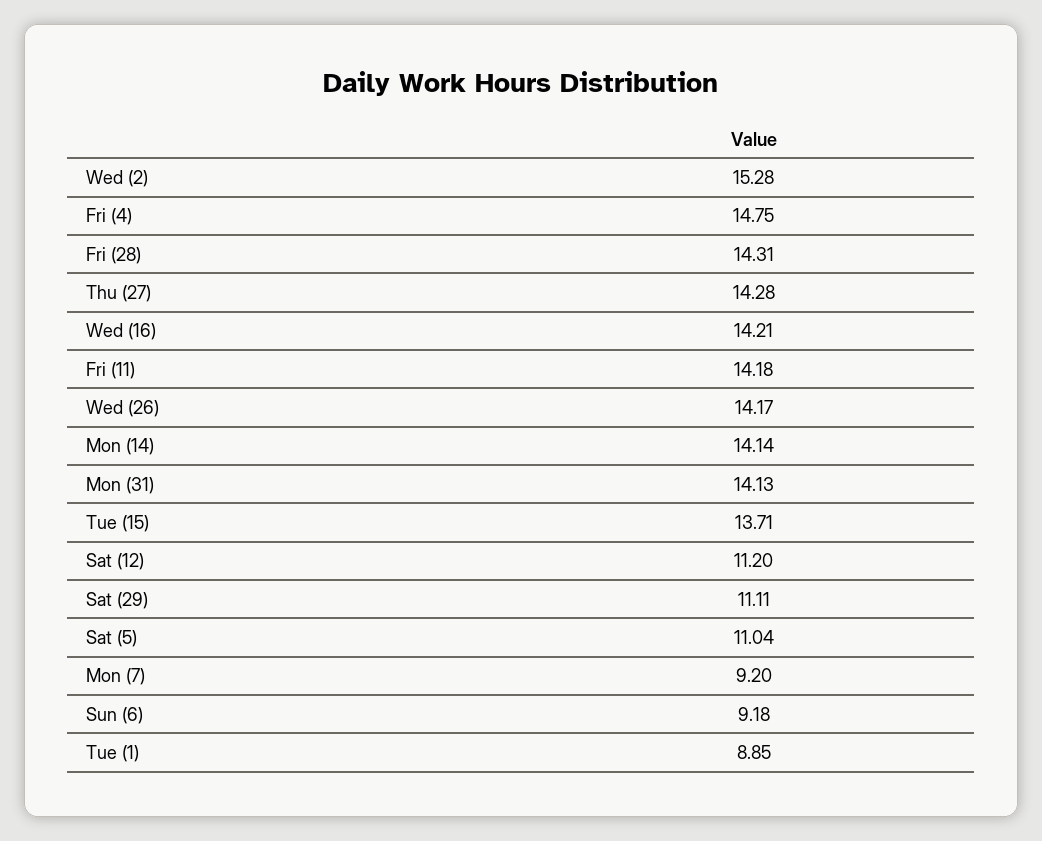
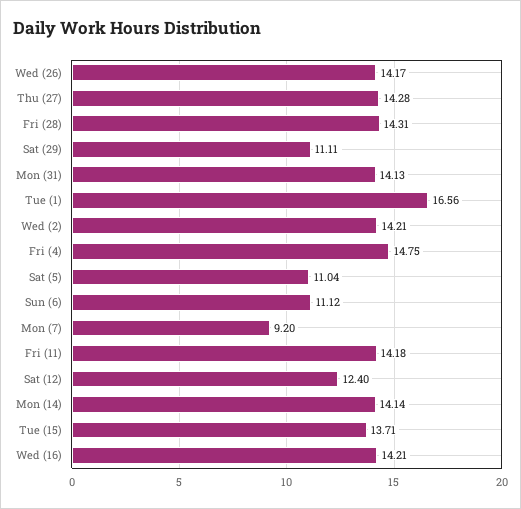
  {
-   "Wed (2)": 15.28,
+   "Wed (2)": 14.21,
    "Fri (4)": 14.75,
    "Fri (28)": 14.31,
    "Thu (27)": 14.28,
    "Wed (16)": 14.21,
    "Fri (11)": 14.18,
    "Wed (26)": 14.17,
    "Mon (14)": 14.14,
    "Mon (31)": 14.13,
    "Tue (15)": 13.71,
-   "Sat (12)": 11.2,
+   "Sat (12)": 12.4,
    "Sat (29)": 11.11,
    "Sat (5)": 11.04,
    "Mon (7)": 9.2,
-   "Sun (6)": 9.18,
+   "Sun (6)": 11.12,
-   "Tue (1)": 8.85
+   "Tue (1)": 16.56
  }

